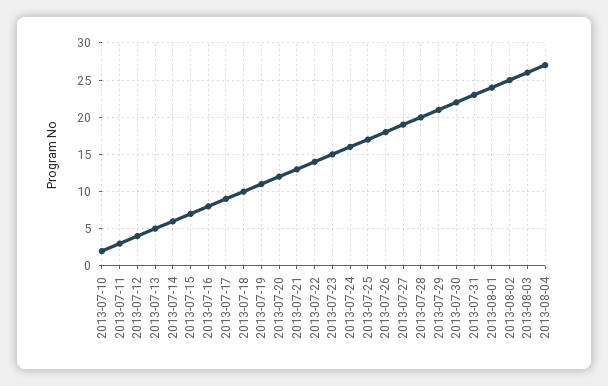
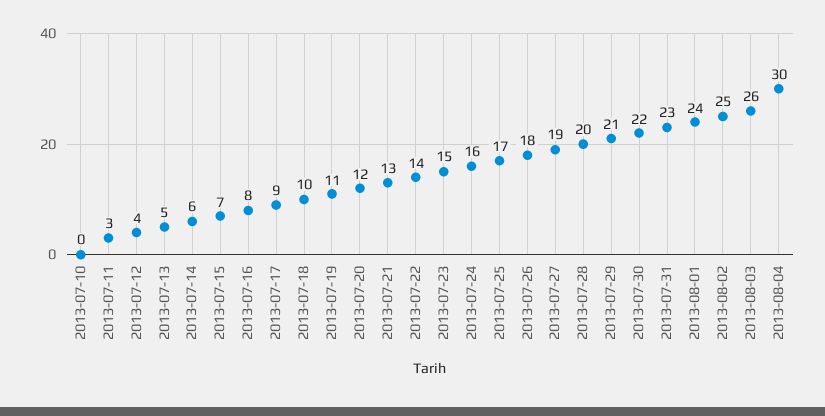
  {
-   "2013-07-10": 2,
+   "2013-07-10": 0,
    "2013-07-11": 3,
    "2013-07-12": 4,
    "2013-07-13": 5,
    "2013-07-14": 6,
    "2013-07-15": 7,
    "2013-07-16": 8,
    "2013-07-17": 9,
    "2013-07-18": 10,
    "2013-07-19": 11,
    "2013-07-20": 12,
    "2013-07-21": 13,
    "2013-07-22": 14,
    "2013-07-23": 15,
    "2013-07-24": 16,
    "2013-07-25": 17,
    "2013-07-26": 18,
    "2013-07-27": 19,
    "2013-07-28": 20,
    "2013-07-29": 21,
    "2013-07-30": 22,
    "2013-07-31": 23,
    "2013-08-01": 24,
    "2013-08-02": 25,
    "2013-08-03": 26,
-   "2013-08-04": 27
+   "2013-08-04": 30
  }

